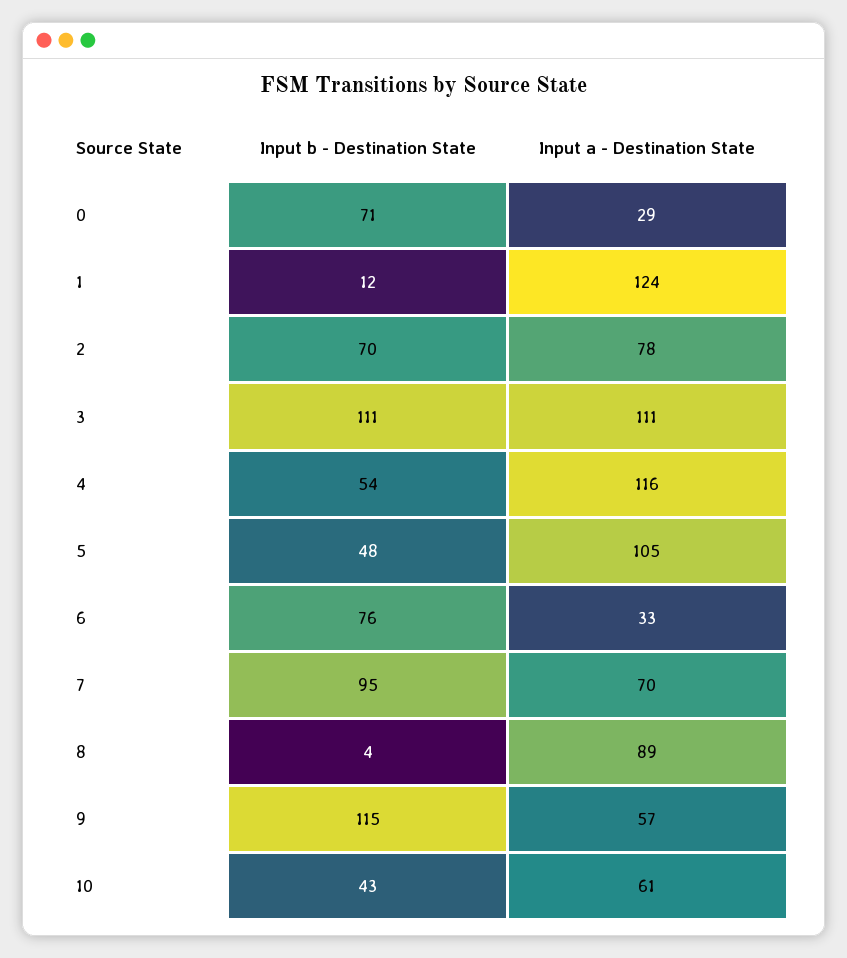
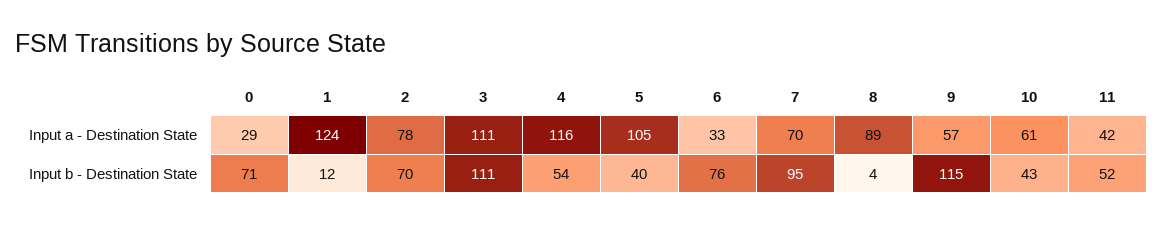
  {
    "Input b - Destination State": {
      "0": 71,
      "1": 12,
      "2": 70,
      "3": 111,
      "4": 54,
-     "5": 48,
+     "5": 40,
      "6": 76,
      "7": 95,
      "8": 4,
      "9": 115,
-     "10": 43
+     "10": 43,
+     "11": 52
    },
    "Input a - Destination State": {
      "0": 29,
      "1": 124,
      "2": 78,
      "3": 111,
      "4": 116,
      "5": 105,
      "6": 33,
      "7": 70,
      "8": 89,
      "9": 57,
-     "10": 61
+     "10": 61,
+     "11": 42
    }
  }

